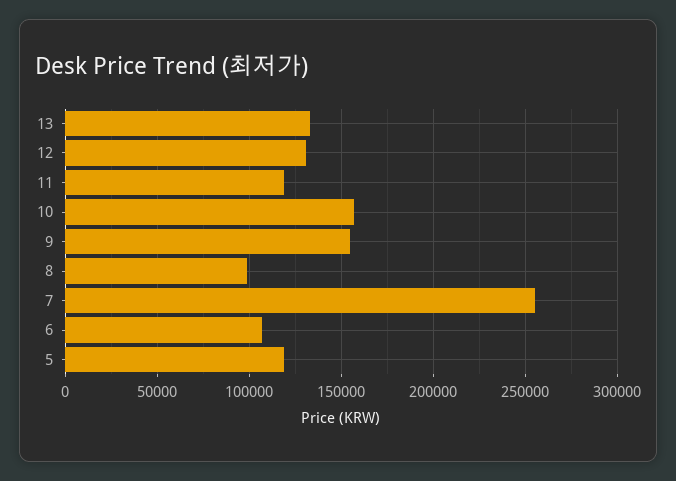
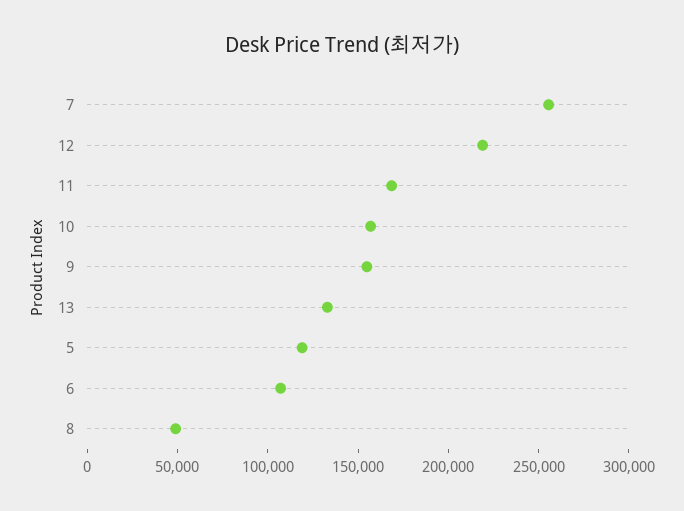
  {
    "13": 135000,
-   "12": 130000,
+   "12": 220000,
-   "11": 120000,
+   "11": 170000,
    "10": 155000,
    "9": 155000,
-   "8": 100000,
+   "8": 50000,
    "7": 255000,
    "6": 105000,
    "5": 120000
  }

